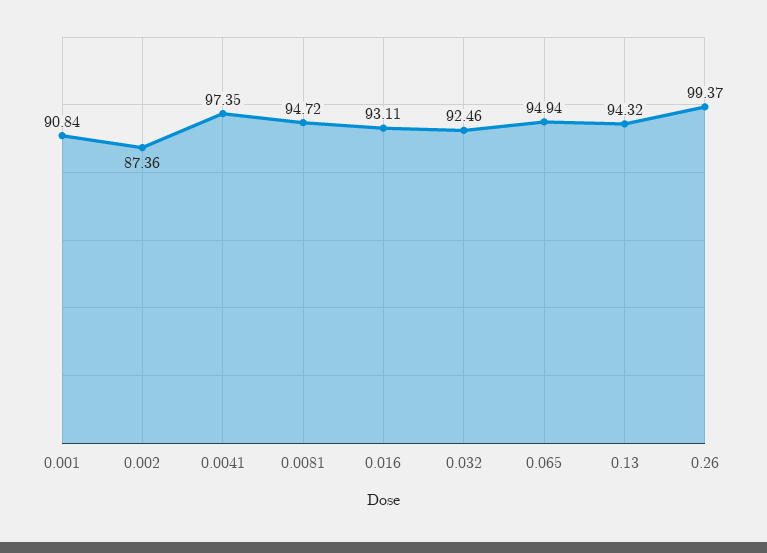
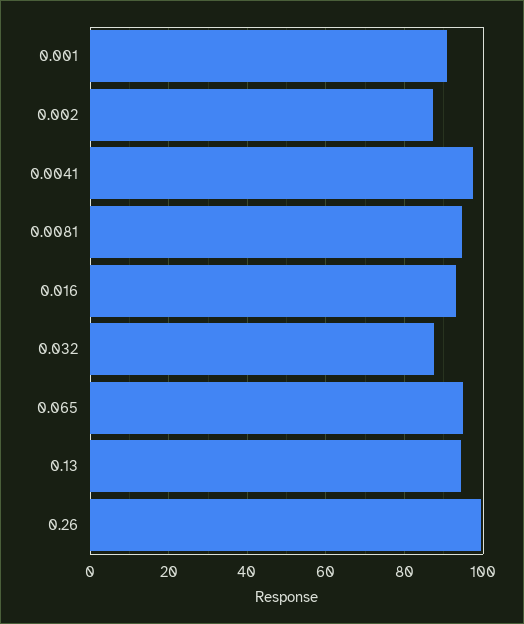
  {
    "0.001": 90.84,
    "0.002": 87.36,
    "0.0041": 97.35,
    "0.0081": 94.72,
    "0.016": 93.11,
-   "0.032": 92.46,
+   "0.032": 88,
    "0.065": 94.94,
    "0.13": 94.32,
    "0.26": 99.37
  }

